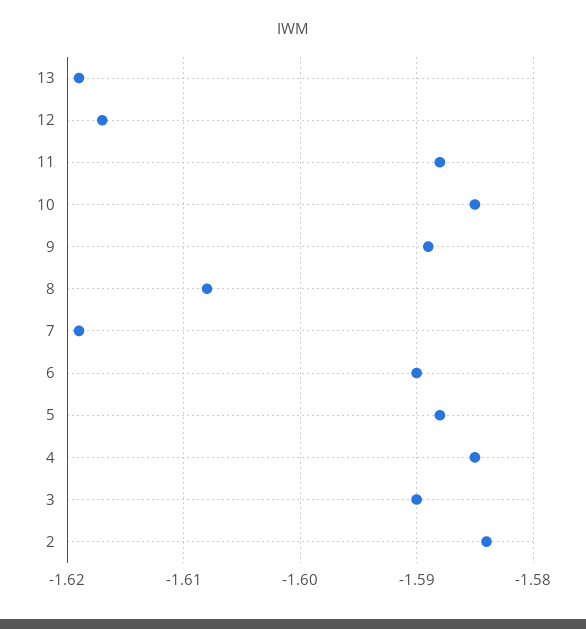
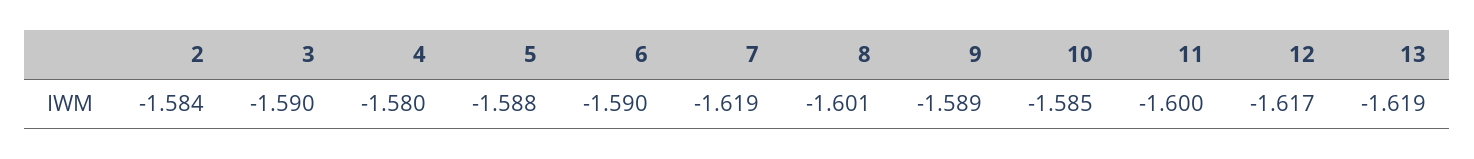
  {
    "13": -1.619,
    "12": -1.617,
-   "11": -1.588,
+   "11": -1.6,
    "10": -1.585,
    "9": -1.589,
-   "8": -1.608,
+   "8": -1.601,
    "7": -1.619,
    "6": -1.59,
    "5": -1.588,
-   "4": -1.585,
+   "4": -1.58,
    "3": -1.59,
    "2": -1.584
  }

